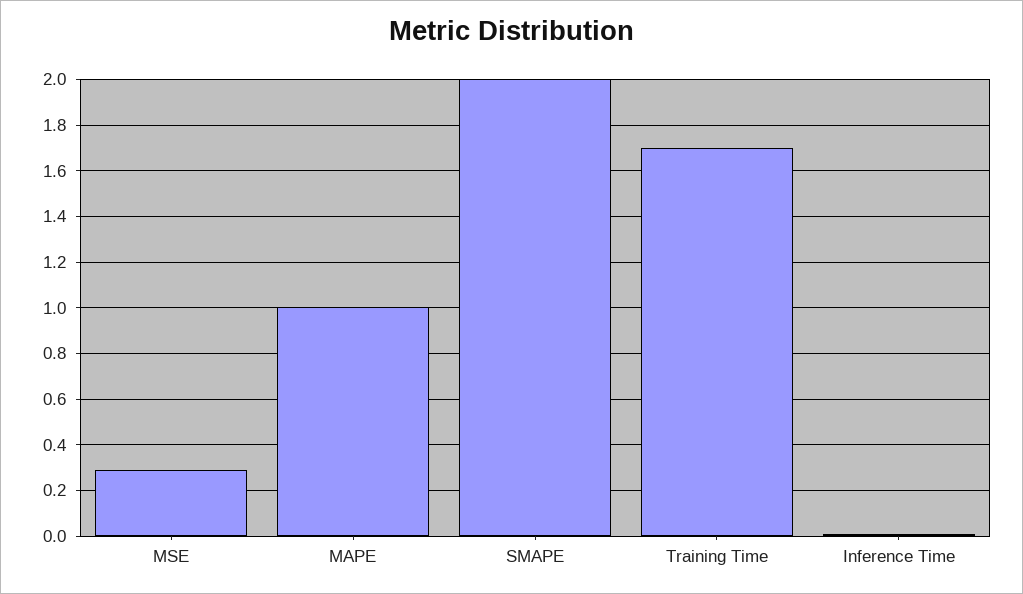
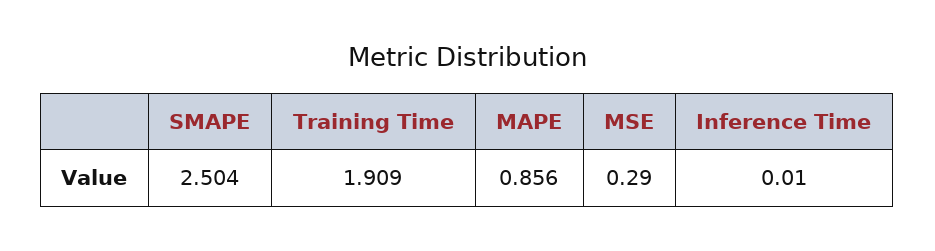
  {
    "MSE": 0.29,
-   "MAPE": 1,
+   "MAPE": 0.856,
-   "SMAPE": 2,
+   "SMAPE": 2.504,
-   "Training Time": 1.7,
+   "Training Time": 1.909,
    "Inference Time": 0.01
  }

